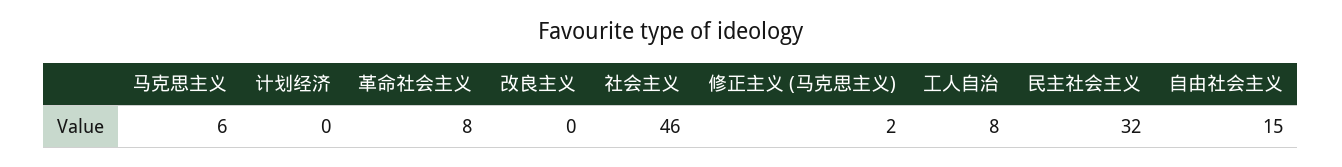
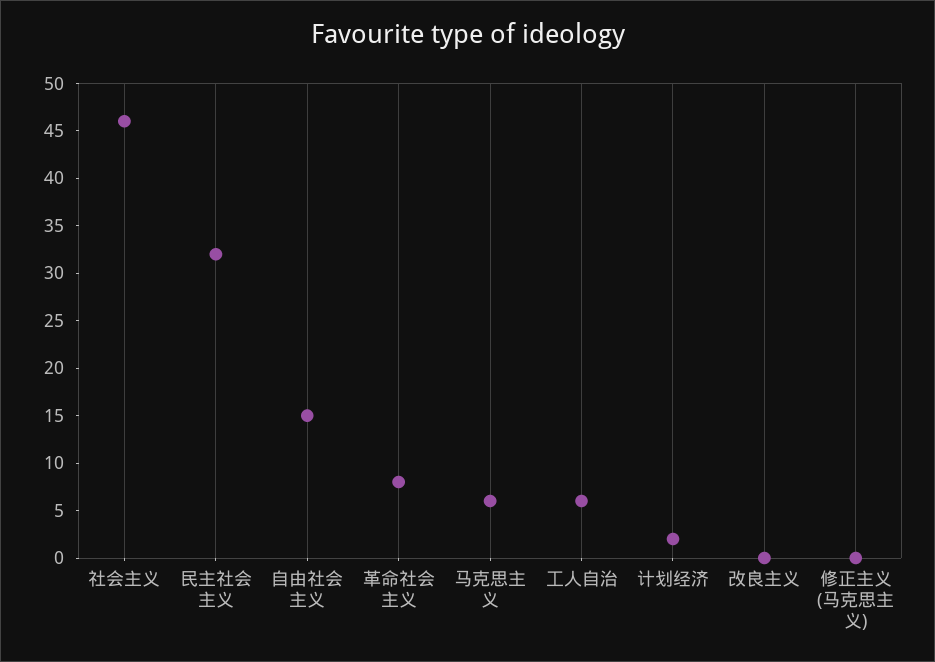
  {
    "马克思主义": 6,
-   "计划经济": 0,
+   "计划经济": 2,
    "革命社会主义": 8,
    "改良主义": 0,
    "社会主义": 46,
-   "修正主义 (马克思主义)": 2,
+   "修正主义 (马克思主义)": 0,
-   "工人自治": 8,
+   "工人自治": 6,
    "民主社会主义": 32,
    "自由社会主义": 15
  }

